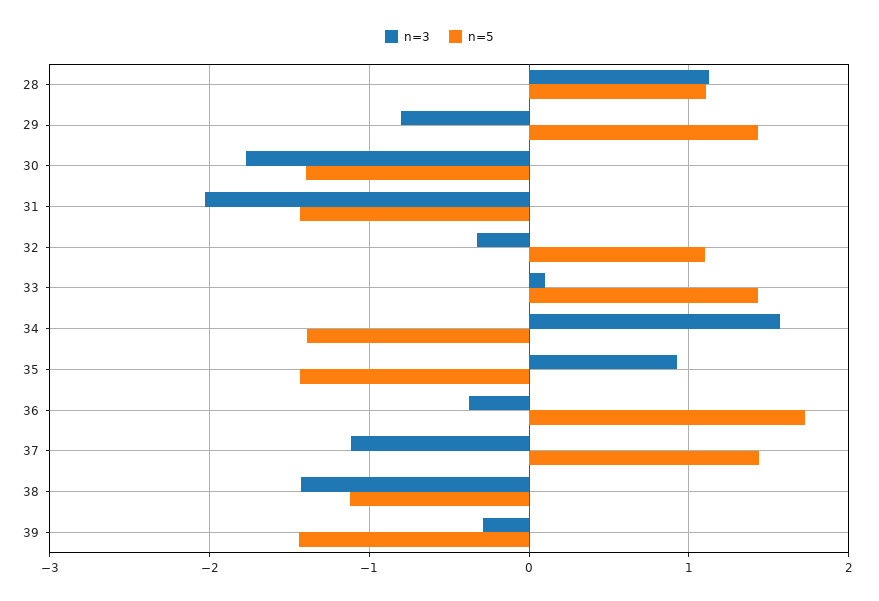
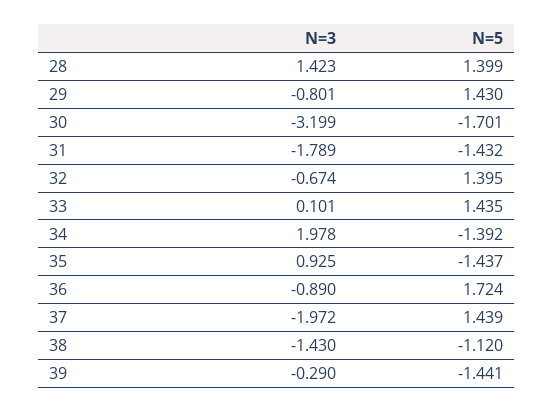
  {
    "n=3": {
-     "28": 1.1,
+     "28": 1.423,
      "29": -0.801,
-     "30": -1.8,
+     "30": -3.199,
-     "31": -2,
+     "31": -1.789,
-     "32": -0.3,
+     "32": -0.674,
      "33": 0.101,
-     "34": 1.6,
+     "34": 1.978,
      "35": 0.925,
-     "36": -0.4,
+     "36": -0.89,
-     "37": -1.1,
+     "37": -1.972,
      "38": -1.43,
      "39": -0.29
    },
    "n=5": {
-     "28": 1.1,
+     "28": 1.399,
      "29": 1.43,
-     "30": -1.4,
+     "30": -1.701,
      "31": -1.432,
-     "32": 1.1,
+     "32": 1.395,
      "33": 1.435,
      "34": -1.392,
      "35": -1.437,
      "36": 1.724,
      "37": 1.439,
      "38": -1.12,
      "39": -1.441
    }
  }

